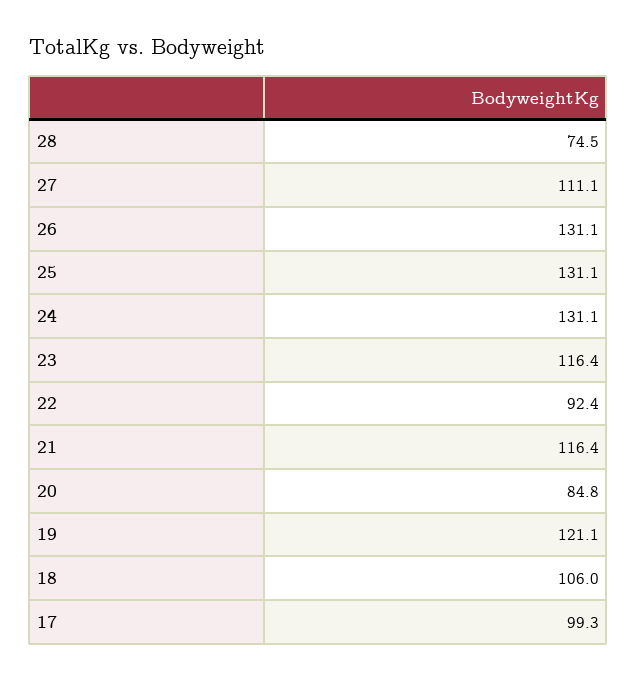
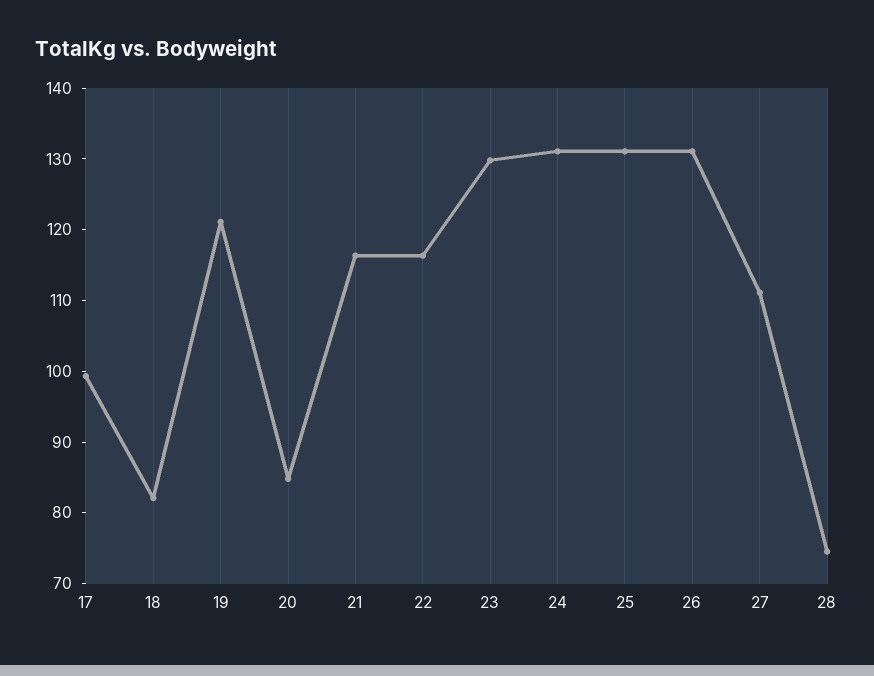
  {
    "28": 74.5,
    "27": 111.1,
    "26": 131.1,
    "25": 131.1,
    "24": 131.1,
-   "23": 116.4,
+   "23": 130,
-   "22": 92.4,
+   "22": 116,
    "21": 116.4,
    "20": 84.8,
    "19": 121.1,
-   "18": 106,
+   "18": 82,
    "17": 99.3
  }

